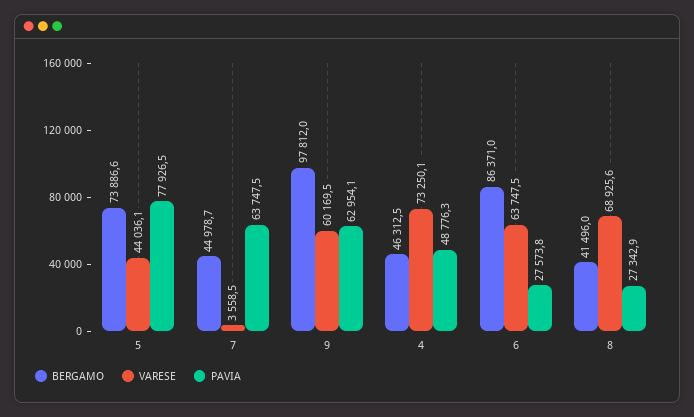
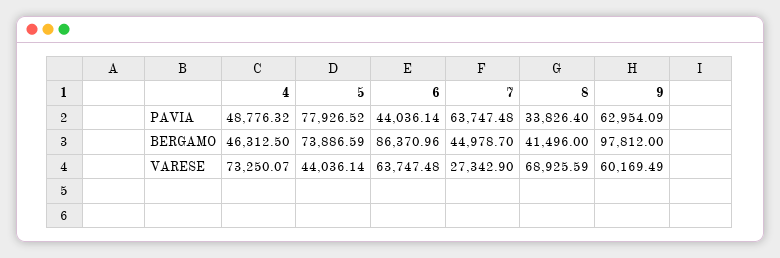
  {
    "BERGAMO": {
      "5": 73886.59,
      "7": 44978.7,
      "9": 97812,
      "4": 46312.5,
      "6": 86370.96,
      "8": 41496
    },
    "VARESE": {
      "5": 44036.14,
-     "7": 3558.5,
+     "7": 27342.9,
      "9": 60169.49,
      "4": 73250.07,
      "6": 63747.48,
      "8": 68925.59
    },
    "PAVIA": {
      "5": 77926.52,
      "7": 63747.48,
      "9": 62954.09,
      "4": 48776.32,
-     "6": 27573.8,
+     "6": 44036.14,
-     "8": 27342.9
+     "8": 33826.4
    }
  }

